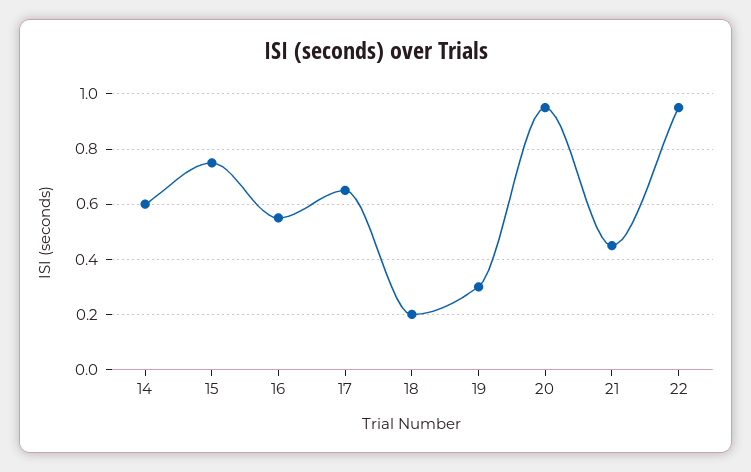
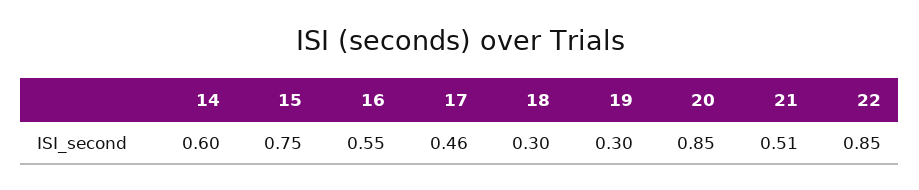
  {
    "14": 0.6,
    "15": 0.75,
    "16": 0.55,
-   "17": 0.65,
+   "17": 0.46,
-   "18": 0.2,
+   "18": 0.3,
    "19": 0.3,
-   "20": 0.95,
+   "20": 0.85,
-   "21": 0.45,
+   "21": 0.51,
-   "22": 0.95
+   "22": 0.85
  }

